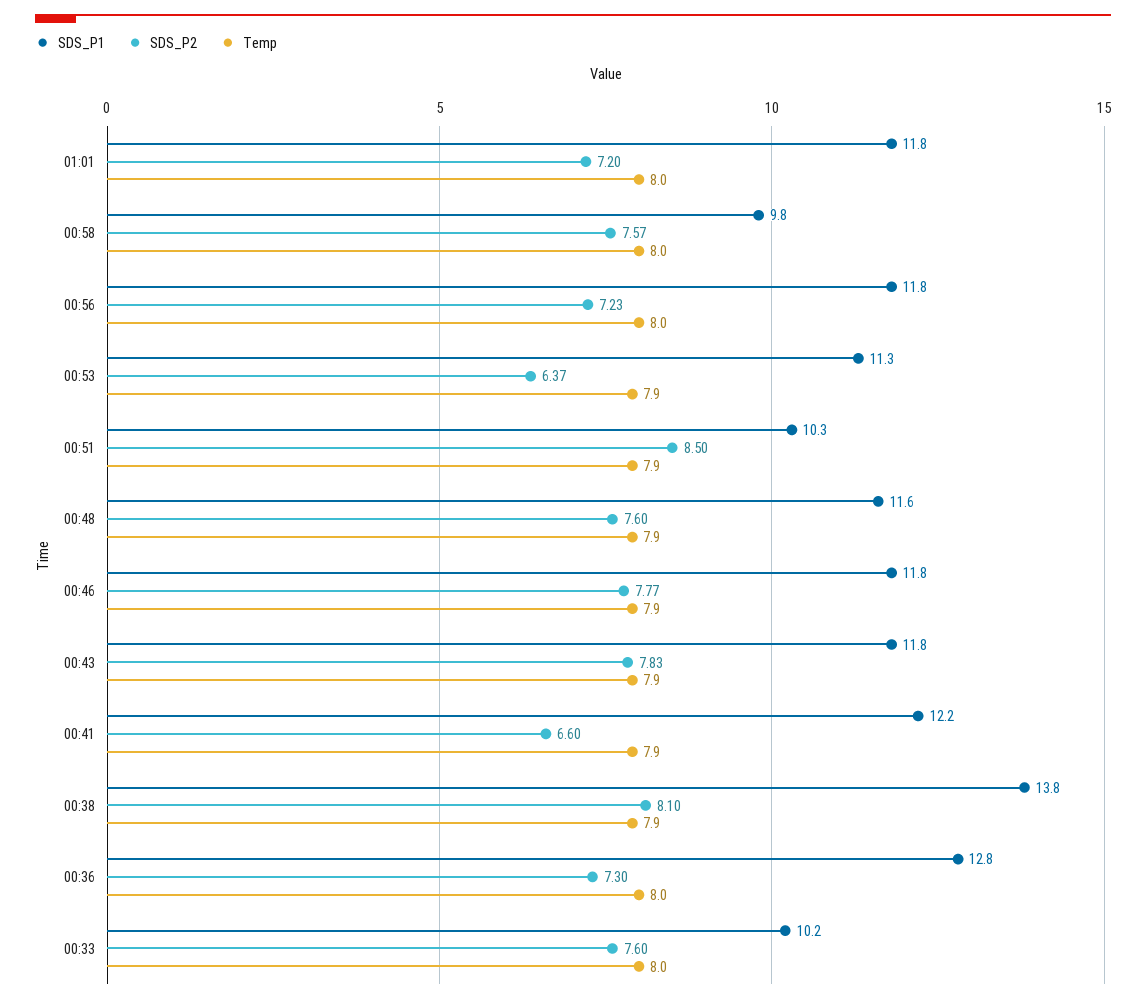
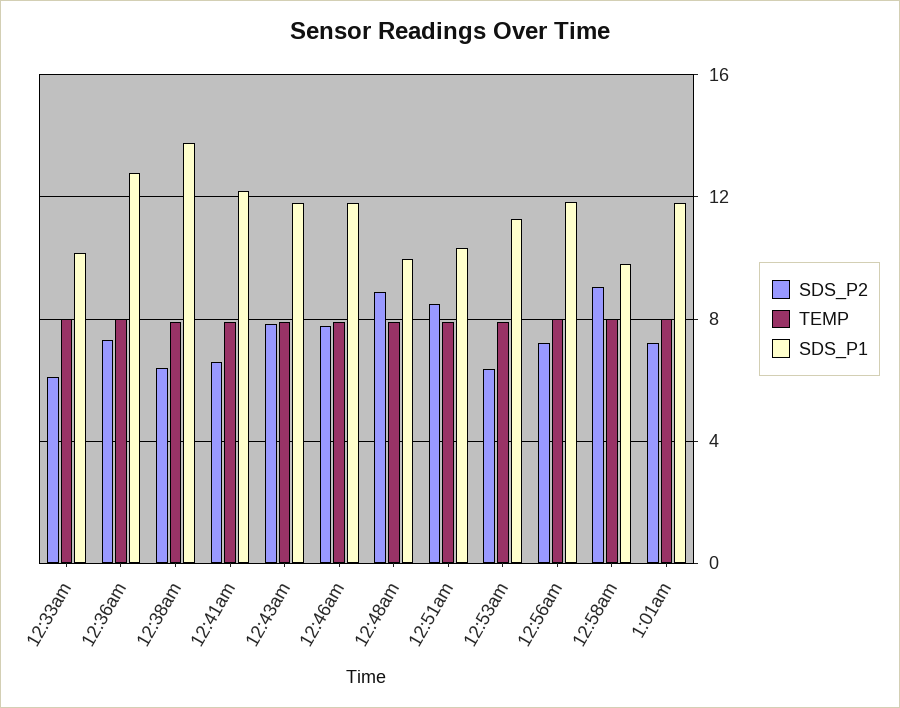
  {
    "SDS_P1": {
      "01:01": 11.8,
      "00:58": 9.8,
      "00:56": 11.8,
      "00:53": 11.3,
      "00:51": 10.3,
-     "00:48": 11.6,
+     "00:48": 10,
      "00:46": 11.8,
      "00:43": 11.8,
      "00:41": 12.2,
      "00:38": 13.8,
      "00:36": 12.8,
      "00:33": 10.2
    },
    "SDS_P2": {
      "01:01": 7.2,
-     "00:58": 7.57,
+     "00:58": 9,
      "00:56": 7.23,
      "00:53": 6.37,
      "00:51": 8.5,
-     "00:48": 7.6,
+     "00:48": 9,
      "00:46": 7.77,
      "00:43": 7.83,
      "00:41": 6.6,
-     "00:38": 8.1,
+     "00:38": 6.5,
      "00:36": 7.3,
-     "00:33": 7.6
+     "00:33": 6
    },
    "Temp": {
      "01:01": 8,
      "00:58": 8,
      "00:56": 8,
      "00:53": 7.9,
      "00:51": 7.9,
      "00:48": 7.9,
      "00:46": 7.9,
      "00:43": 7.9,
      "00:41": 7.9,
      "00:38": 7.9,
      "00:36": 8,
      "00:33": 8
    }
  }

